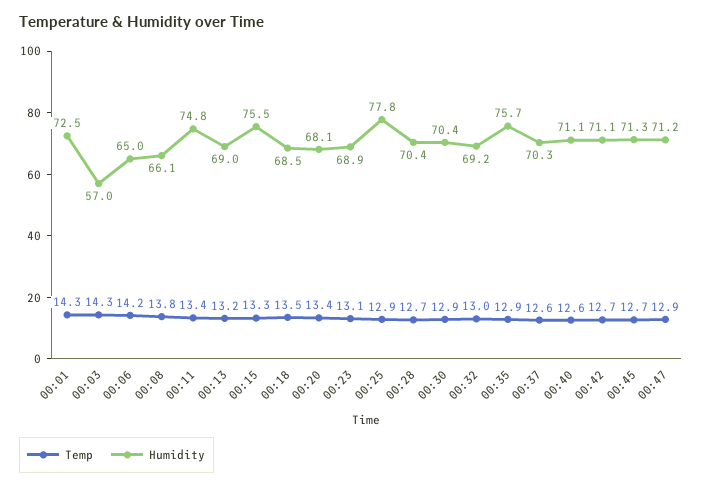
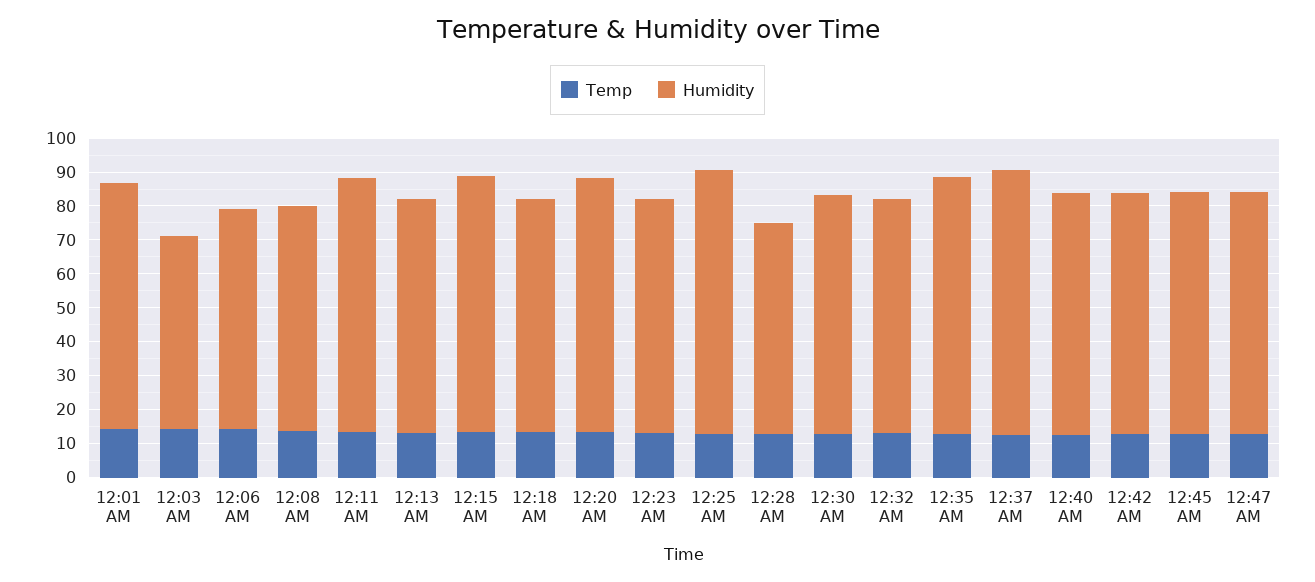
  {
    "Temp": {
      "00:01": 14.3,
      "00:03": 14.3,
      "00:06": 14.2,
      "00:08": 13.8,
      "00:11": 13.4,
      "00:13": 13.2,
      "00:15": 13.3,
      "00:18": 13.5,
      "00:20": 13.4,
      "00:23": 13.1,
      "00:25": 12.9,
      "00:28": 12.7,
      "00:30": 12.9,
      "00:32": 13,
      "00:35": 12.9,
      "00:37": 12.6,
      "00:40": 12.6,
      "00:42": 12.7,
      "00:45": 12.7,
      "00:47": 12.9
    },
    "Humidity": {
      "00:01": 72.5,
      "00:03": 57,
      "00:06": 65,
      "00:08": 66.1,
      "00:11": 74.8,
      "00:13": 69,
      "00:15": 75.5,
      "00:18": 68.5,
-     "00:20": 68.1,
+     "00:20": 75,
      "00:23": 68.9,
      "00:25": 77.8,
-     "00:28": 70.4,
+     "00:28": 62.5,
      "00:30": 70.4,
      "00:32": 69.2,
      "00:35": 75.7,
-     "00:37": 70.3,
+     "00:37": 77.5,
      "00:40": 71.1,
      "00:42": 71.1,
      "00:45": 71.3,
      "00:47": 71.2
    }
  }

